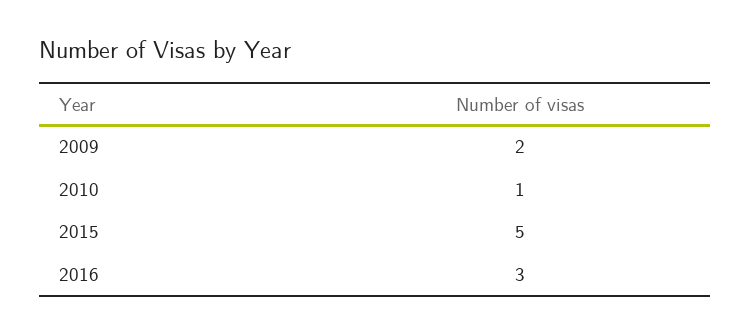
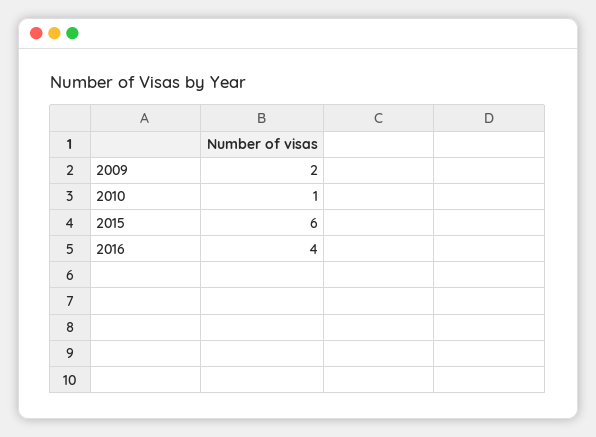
  {
    "2009": 2,
    "2010": 1,
-   "2015": 5,
+   "2015": 6,
-   "2016": 3
+   "2016": 4
  }

